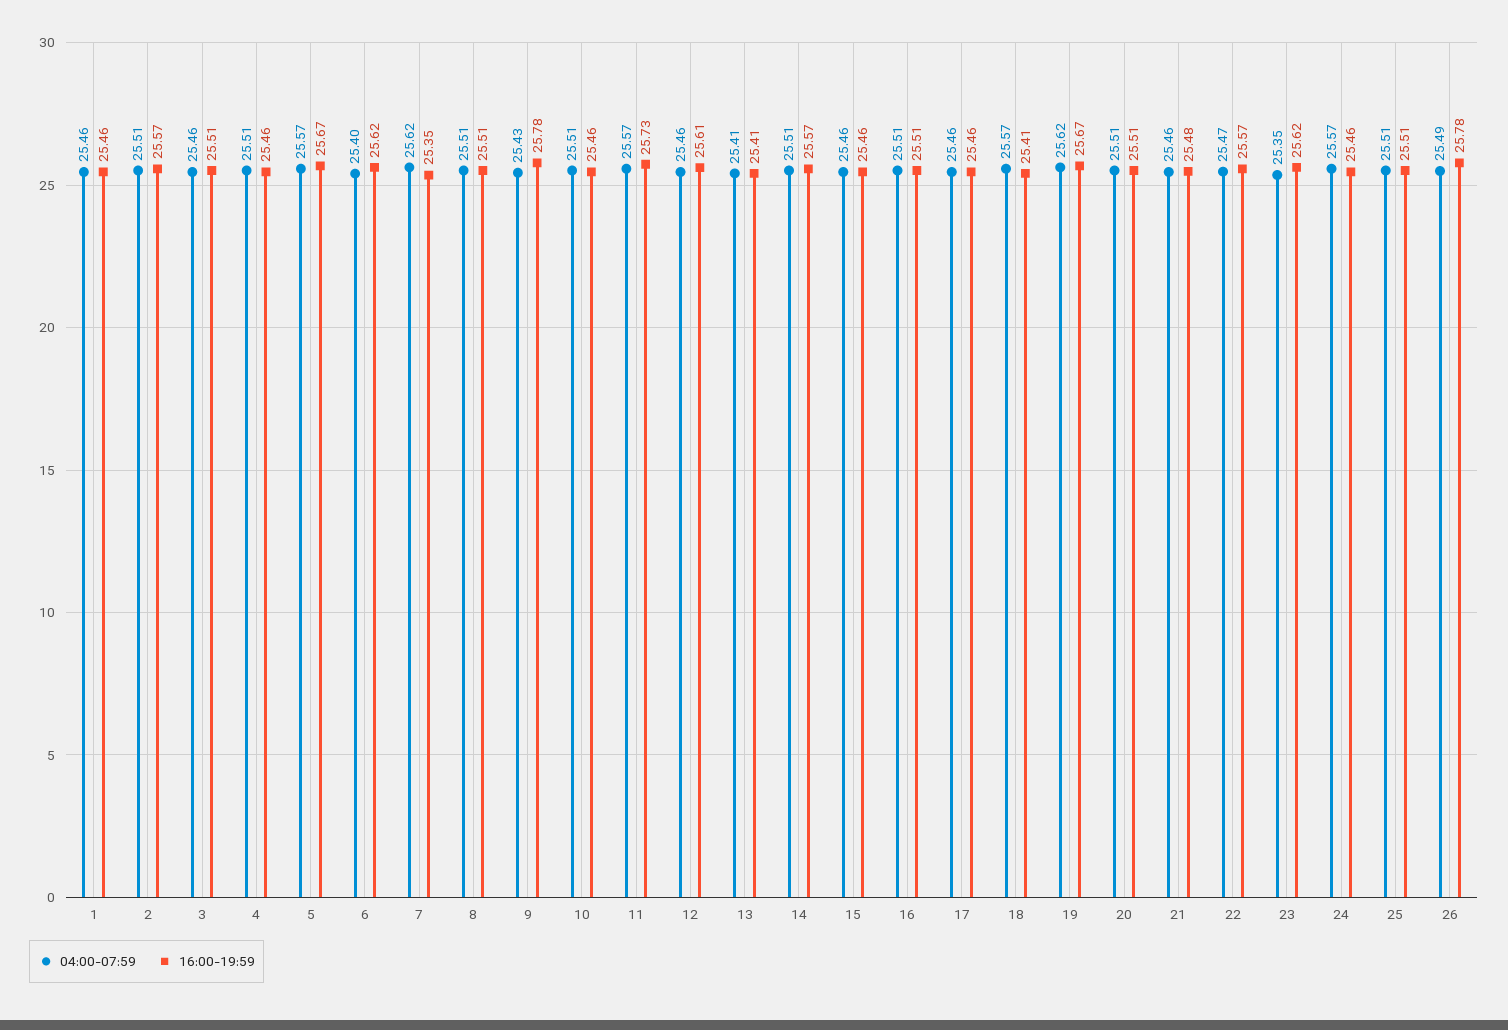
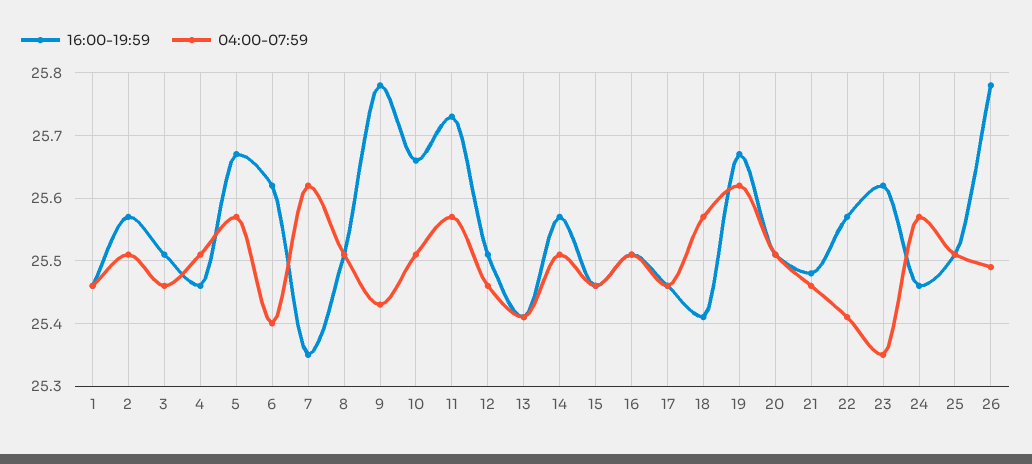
  {
    "04:00-07:59": {
      "1": 25.46,
      "2": 25.51,
      "3": 25.46,
      "4": 25.51,
      "5": 25.57,
      "6": 25.4,
      "7": 25.62,
      "8": 25.51,
      "9": 25.43,
      "10": 25.51,
      "11": 25.57,
      "12": 25.46,
      "13": 25.41,
      "14": 25.51,
      "15": 25.46,
      "16": 25.51,
      "17": 25.46,
      "18": 25.57,
      "19": 25.62,
      "20": 25.51,
      "21": 25.46,
-     "22": 25.47,
+     "22": 25.41,
      "23": 25.35,
      "24": 25.57,
      "25": 25.51,
      "26": 25.49
    },
    "16:00-19:59": {
      "1": 25.46,
      "2": 25.57,
      "3": 25.51,
      "4": 25.46,
      "5": 25.67,
      "6": 25.62,
      "7": 25.35,
      "8": 25.51,
      "9": 25.78,
-     "10": 25.46,
+     "10": 25.66,
      "11": 25.73,
-     "12": 25.61,
+     "12": 25.51,
      "13": 25.41,
      "14": 25.57,
      "15": 25.46,
      "16": 25.51,
      "17": 25.46,
      "18": 25.41,
      "19": 25.67,
      "20": 25.51,
      "21": 25.48,
      "22": 25.57,
      "23": 25.62,
      "24": 25.46,
      "25": 25.51,
      "26": 25.78
    }
  }

